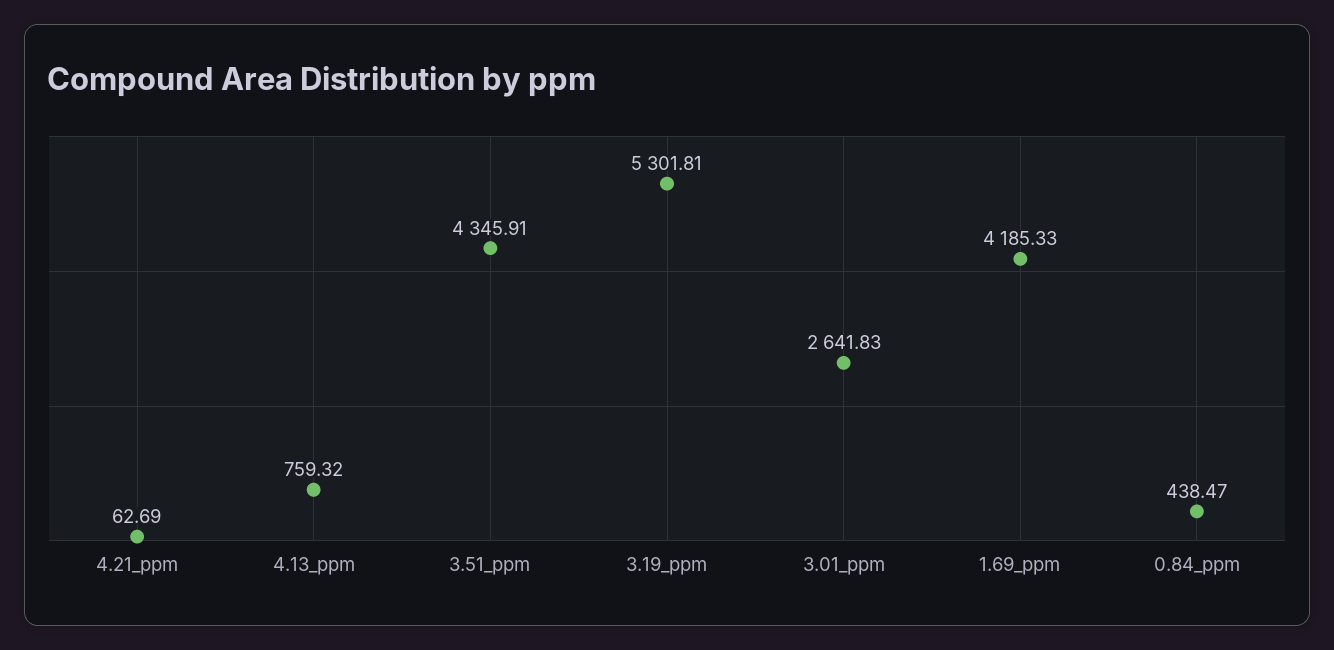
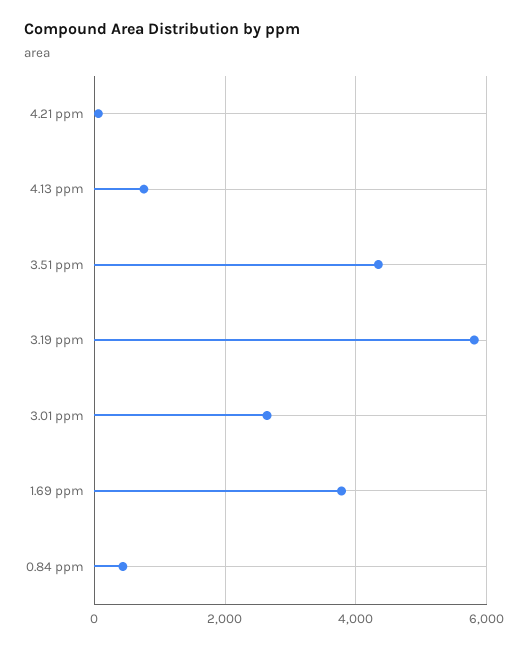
  {
    "4.21_ppm": 62.69,
    "4.13_ppm": 759.32,
    "3.51_ppm": 4345.91,
-   "3.19_ppm": 5301.81,
+   "3.19_ppm": 5800,
    "3.01_ppm": 2641.83,
-   "1.69_ppm": 4185.33,
+   "1.69_ppm": 3800,
    "0.84_ppm": 438.47
  }

